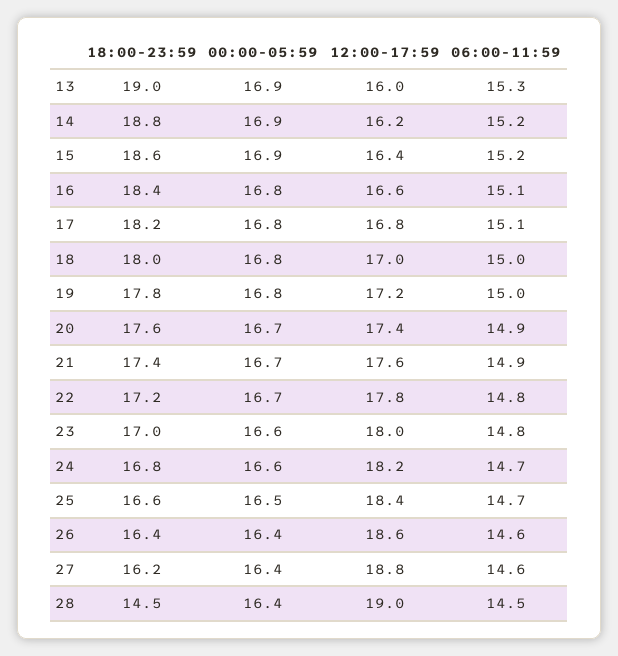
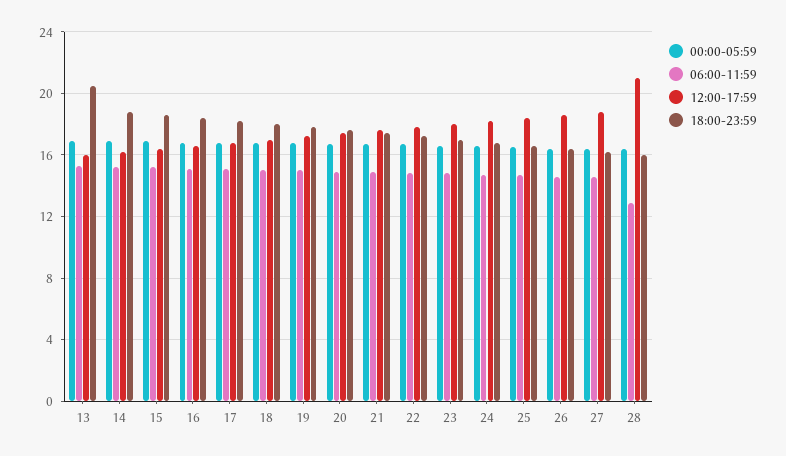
  {
    "18:00-23:59": {
-     "13": 19,
+     "13": 20.5,
      "14": 18.8,
      "15": 18.6,
      "16": 18.4,
      "17": 18.2,
      "18": 18,
      "19": 17.8,
      "20": 17.6,
      "21": 17.4,
      "22": 17.2,
      "23": 17,
      "24": 16.8,
      "25": 16.6,
      "26": 16.4,
      "27": 16.2,
-     "28": 14.5
+     "28": 16
    },
    "00:00-05:59": {
      "13": 16.9,
      "14": 16.9,
      "15": 16.9,
      "16": 16.8,
      "17": 16.8,
      "18": 16.8,
      "19": 16.8,
      "20": 16.7,
      "21": 16.7,
      "22": 16.7,
      "23": 16.6,
      "24": 16.6,
      "25": 16.5,
      "26": 16.4,
      "27": 16.4,
      "28": 16.4
    },
    "12:00-17:59": {
      "13": 16,
      "14": 16.2,
      "15": 16.4,
      "16": 16.6,
      "17": 16.8,
      "18": 17,
      "19": 17.2,
      "20": 17.4,
      "21": 17.6,
      "22": 17.8,
      "23": 18,
      "24": 18.2,
      "25": 18.4,
      "26": 18.6,
      "27": 18.8,
-     "28": 19
+     "28": 21
    },
    "06:00-11:59": {
      "13": 15.3,
      "14": 15.2,
      "15": 15.2,
      "16": 15.1,
      "17": 15.1,
      "18": 15,
      "19": 15,
      "20": 14.9,
      "21": 14.9,
      "22": 14.8,
      "23": 14.8,
      "24": 14.7,
      "25": 14.7,
      "26": 14.6,
      "27": 14.6,
-     "28": 14.5
+     "28": 13
    }
  }

